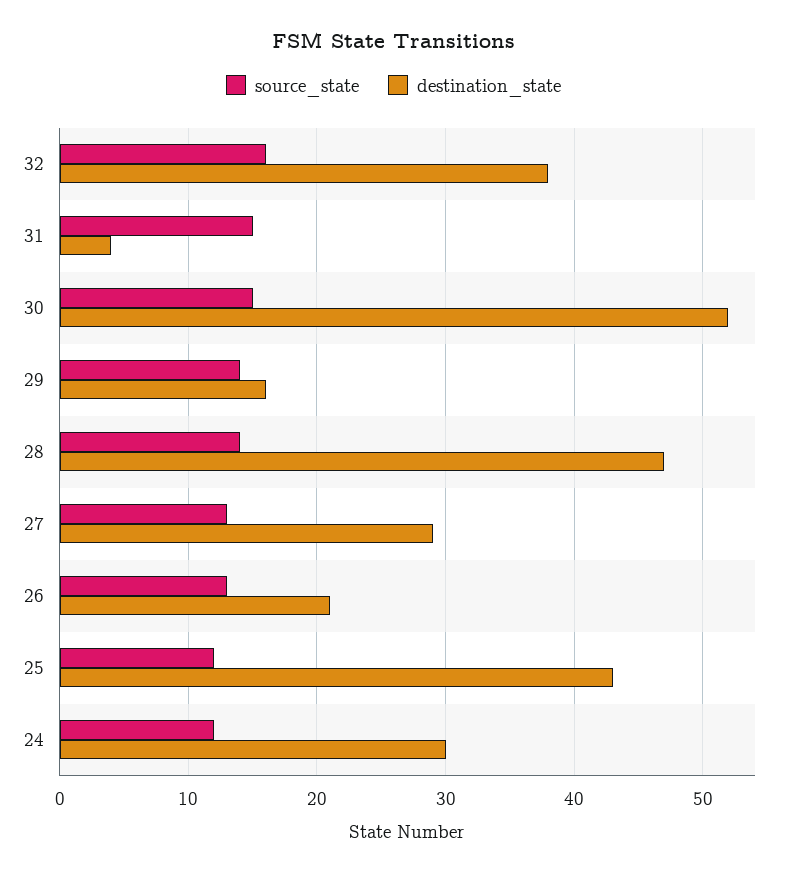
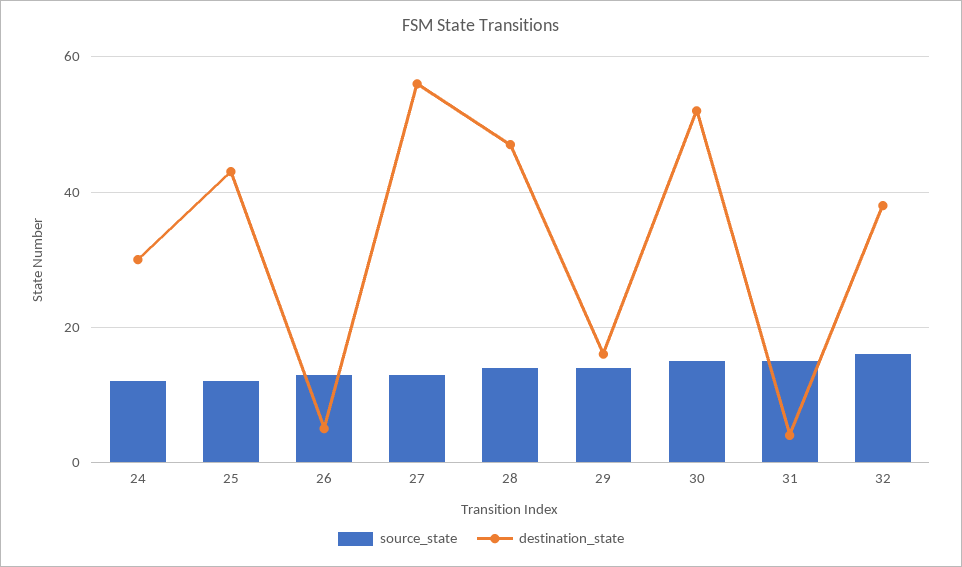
  {
    "source_state": {
      "32": 16,
      "31": 15,
      "30": 15,
      "29": 14,
      "28": 14,
      "27": 13,
      "26": 13,
      "25": 12,
      "24": 12
    },
    "destination_state": {
      "32": 38,
      "31": 4,
      "30": 52,
      "29": 16,
      "28": 47,
-     "27": 29,
+     "27": 55,
-     "26": 21,
+     "26": 5,
      "25": 43,
      "24": 30
    }
  }

